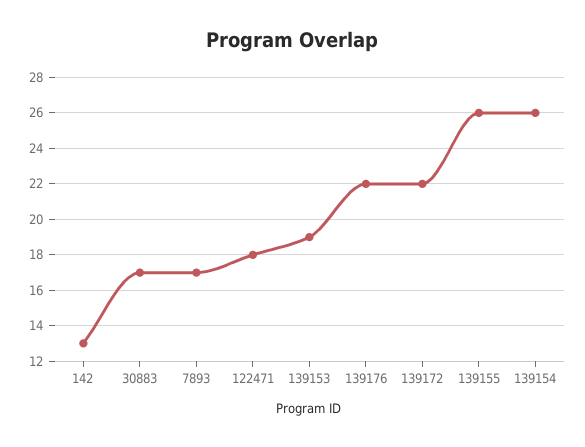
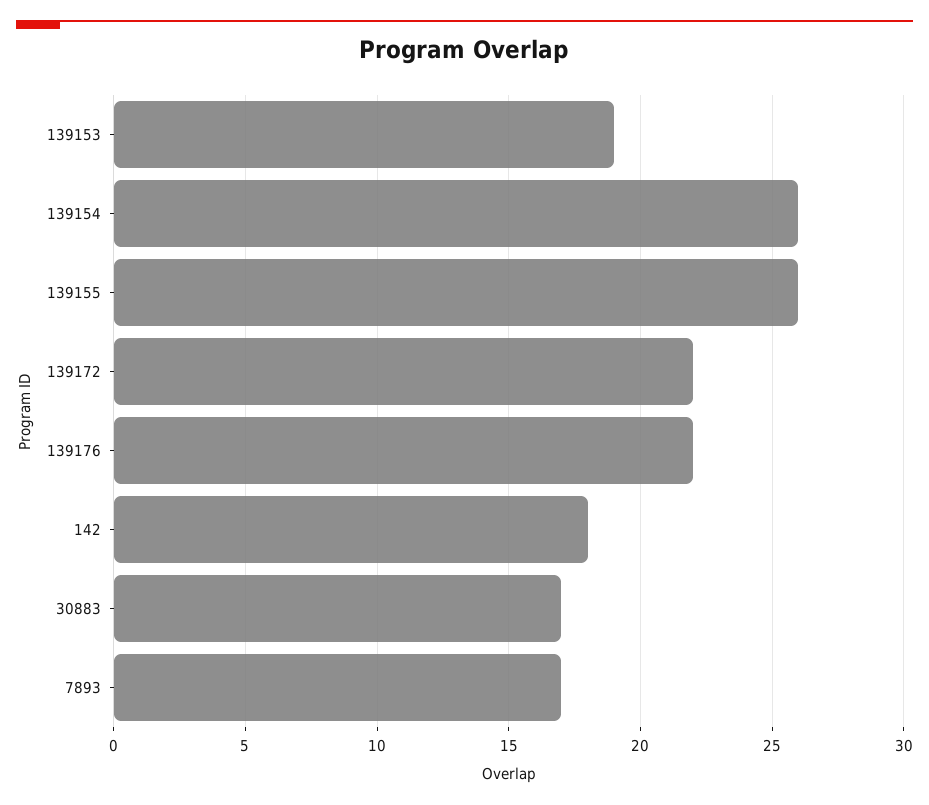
  {
-   "142": 13,
+   "142": 18,
    "30883": 17,
    "7893": 17,
-   "122471": 18,
    "139153": 19,
    "139176": 22,
    "139172": 22,
    "139155": 26,
    "139154": 26
  }

